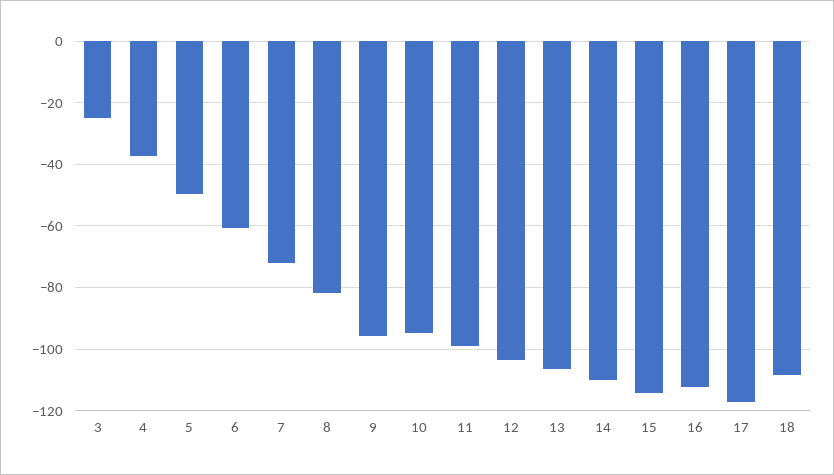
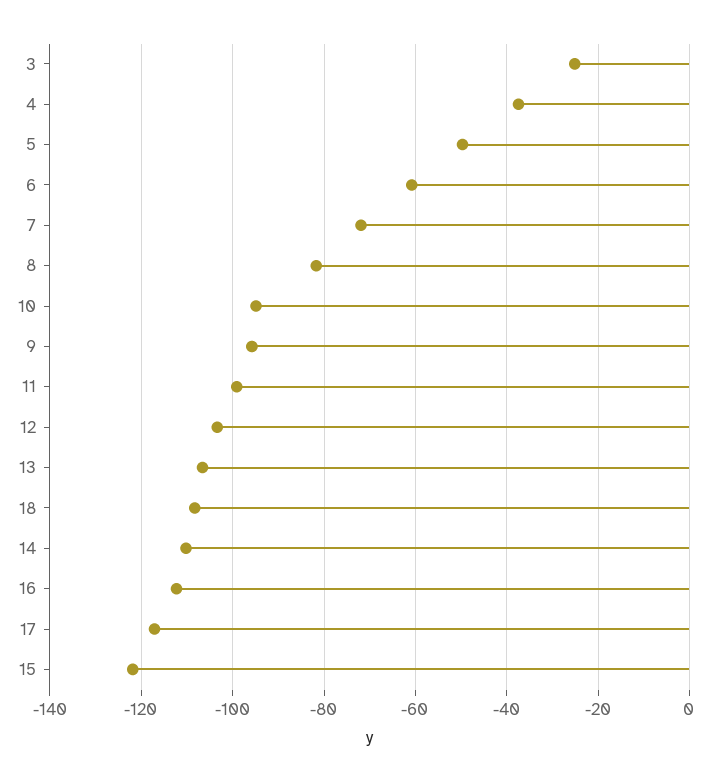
  {
    "3": -26,
    "4": -38,
    "5": -50,
    "6": -60,
    "7": -72,
    "8": -82,
    "9": -96,
    "10": -94,
    "11": -100,
    "12": -104,
    "13": -106,
    "14": -110,
-   "15": -114,
+   "15": -122,
    "16": -112,
    "17": -118,
    "18": -108
  }

